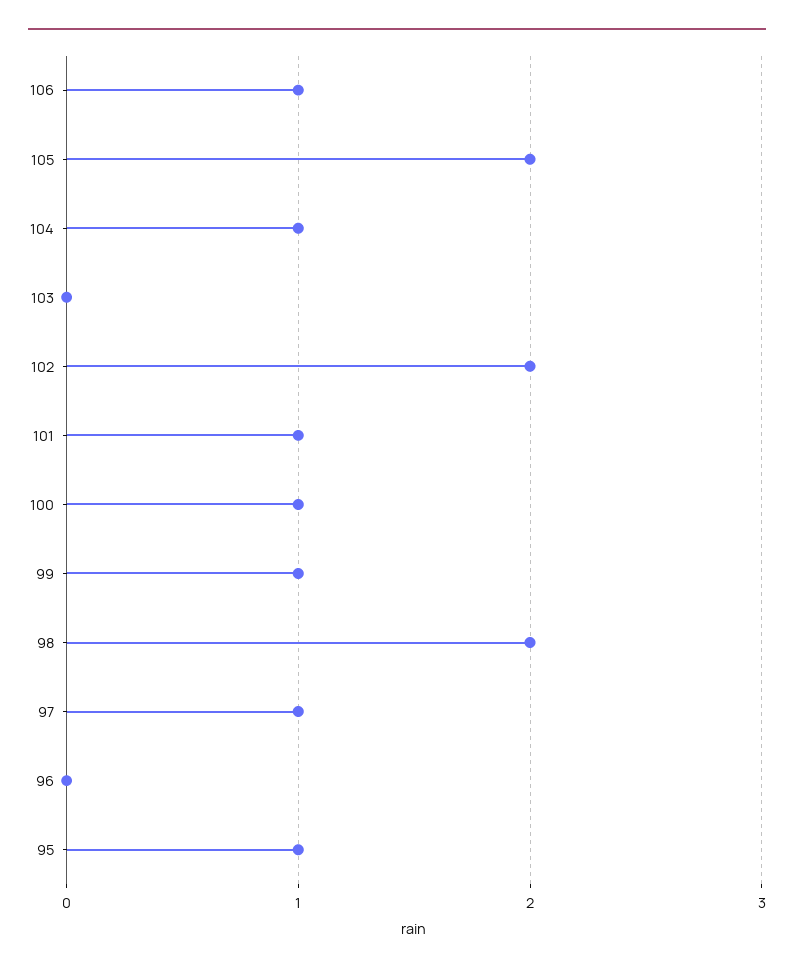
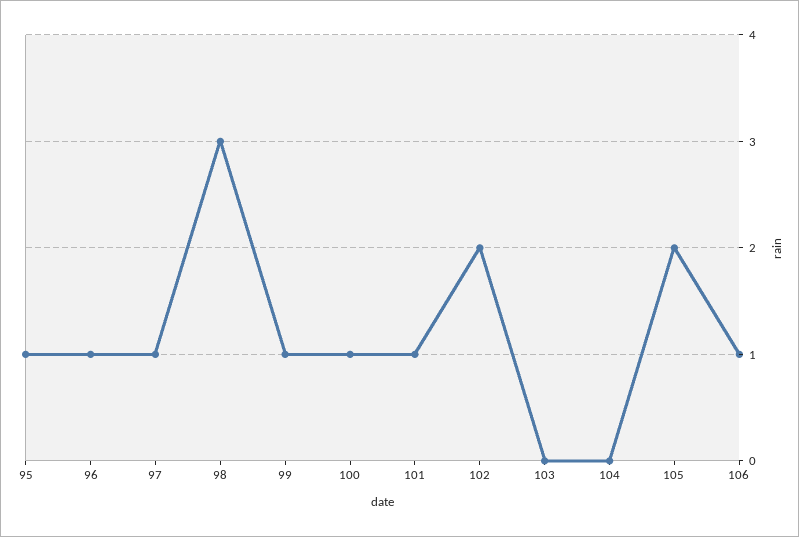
  {
    "106": 1,
    "105": 2,
-   "104": 1,
+   "104": 0,
    "103": 0,
    "102": 2,
    "101": 1,
    "100": 1,
    "99": 1,
-   "98": 2,
+   "98": 3,
    "97": 1,
-   "96": 0,
+   "96": 1,
    "95": 1
  }

